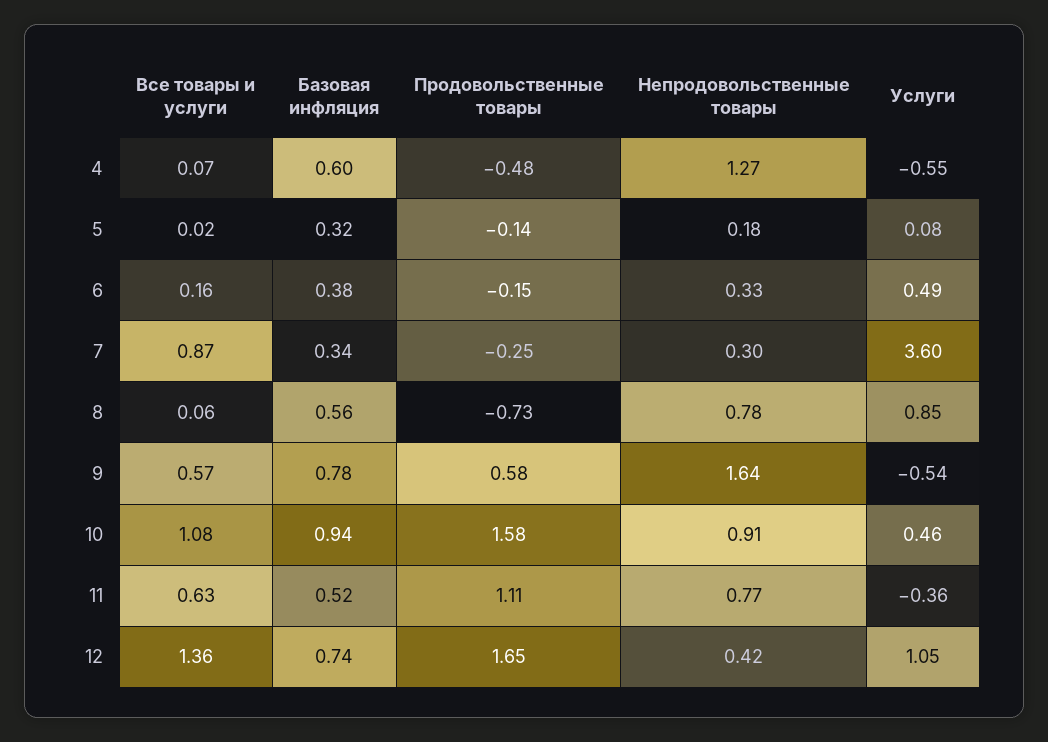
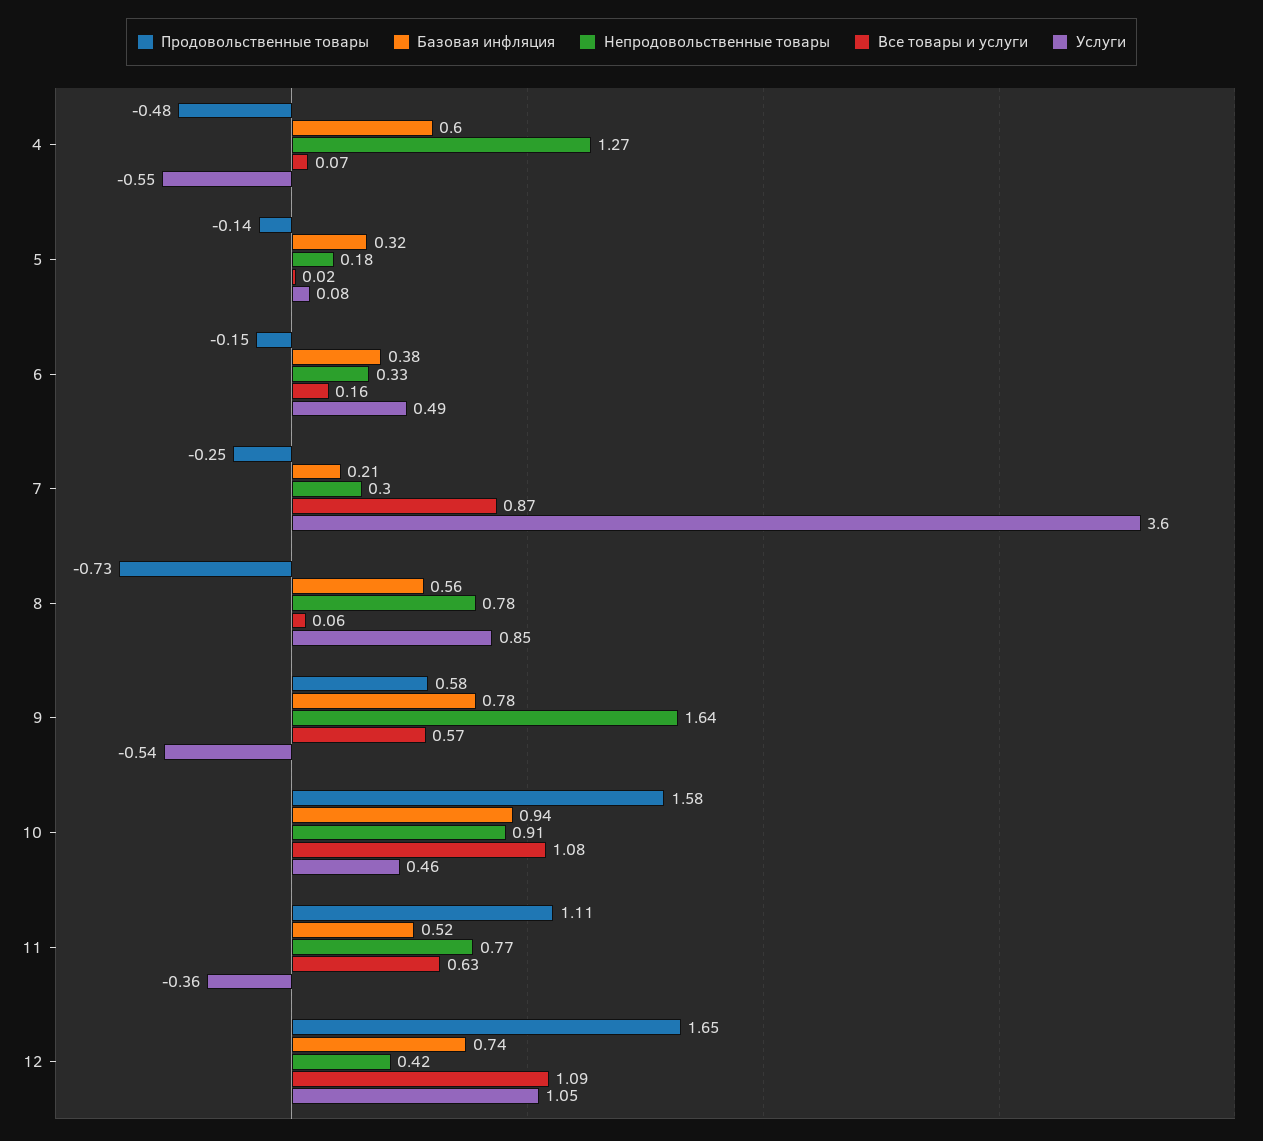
  {
    "Все товары и услуги": {
      "4": 0.07,
      "5": 0.02,
      "6": 0.16,
      "7": 0.87,
      "8": 0.06,
      "9": 0.57,
      "10": 1.08,
      "11": 0.63,
-     "12": 1.36
+     "12": 1.09
    },
    "Базовая инфляция": {
      "4": 0.6,
      "5": 0.32,
      "6": 0.38,
-     "7": 0.34,
+     "7": 0.21,
      "8": 0.56,
      "9": 0.78,
      "10": 0.94,
      "11": 0.52,
      "12": 0.74
    },
    "Продовольственные товары": {
      "4": -0.48,
      "5": -0.14,
      "6": -0.15,
      "7": -0.25,
      "8": -0.73,
      "9": 0.58,
      "10": 1.58,
      "11": 1.11,
      "12": 1.65
    },
    "Непродовольственные товары": {
      "4": 1.27,
      "5": 0.18,
      "6": 0.33,
      "7": 0.3,
      "8": 0.78,
      "9": 1.64,
      "10": 0.91,
      "11": 0.77,
      "12": 0.42
    },
    "Услуги": {
      "4": -0.55,
      "5": 0.08,
      "6": 0.49,
      "7": 3.6,
      "8": 0.85,
      "9": -0.54,
      "10": 0.46,
      "11": -0.36,
      "12": 1.05
    }
  }

